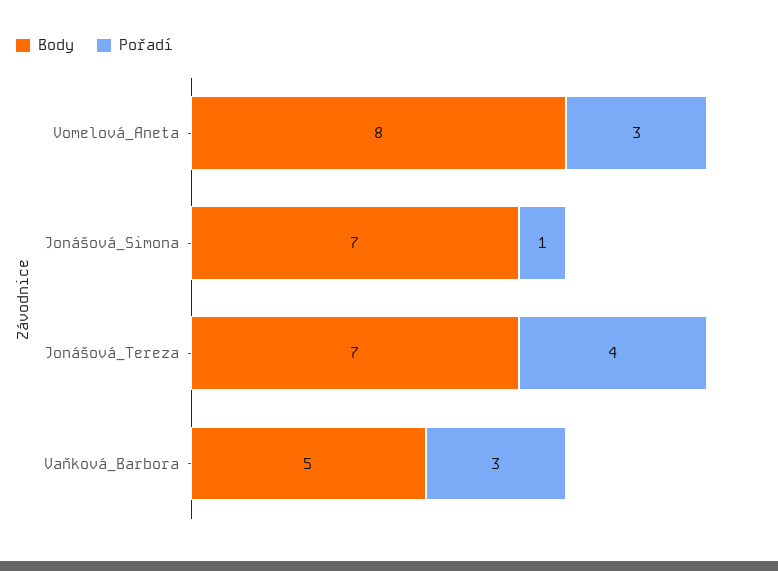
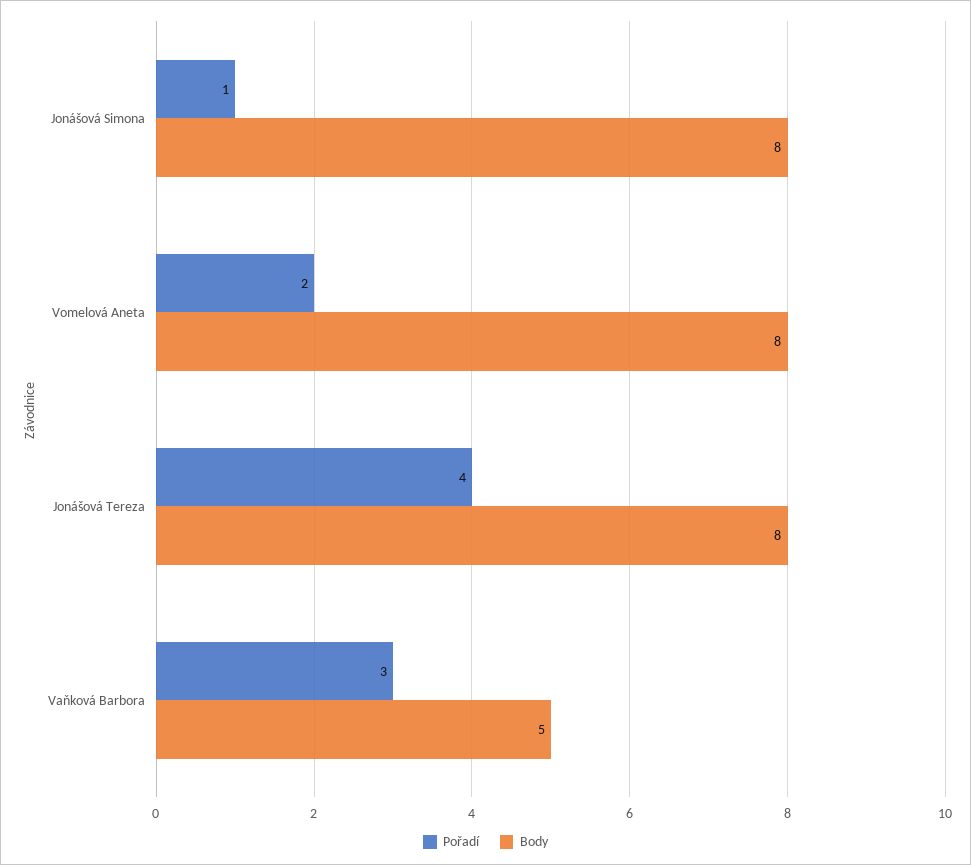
  {
    "Body": {
      "Vomelová_Aneta": 8,
-     "Jonášová_Simona": 7,
+     "Jonášová_Simona": 8,
-     "Jonášová_Tereza": 7,
+     "Jonášová_Tereza": 8,
      "Vaňková_Barbora": 5
    },
    "Pořadí": {
-     "Vomelová_Aneta": 3,
+     "Vomelová_Aneta": 2,
      "Jonášová_Simona": 1,
      "Jonášová_Tereza": 4,
      "Vaňková_Barbora": 3
    }
  }

